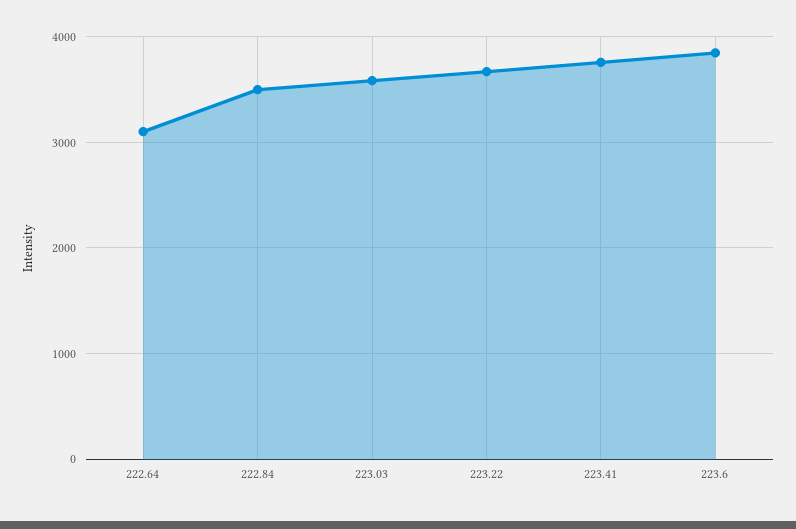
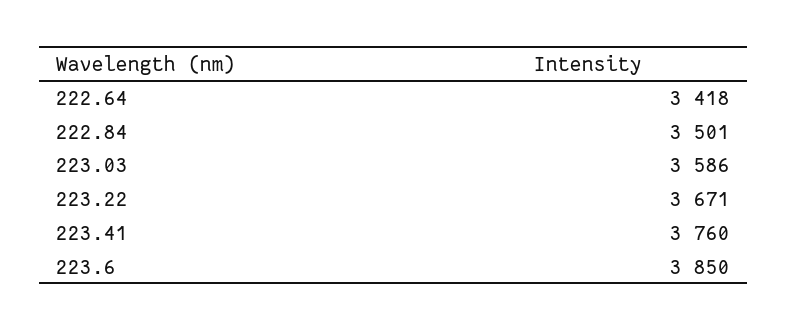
  {
-   "222.64": 3100,
+   "222.64": 3418,
    "222.84": 3501,
    "223.03": 3586,
    "223.22": 3671,
    "223.41": 3760,
    "223.6": 3850
  }

